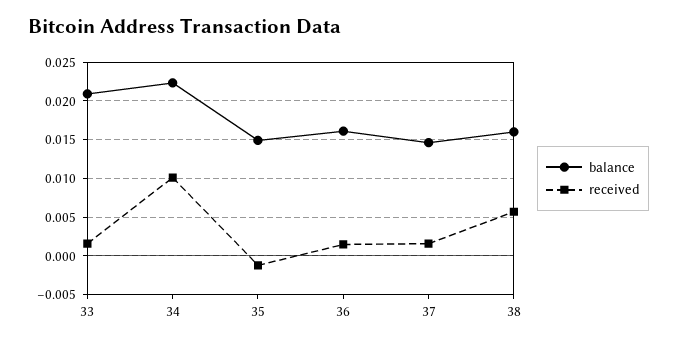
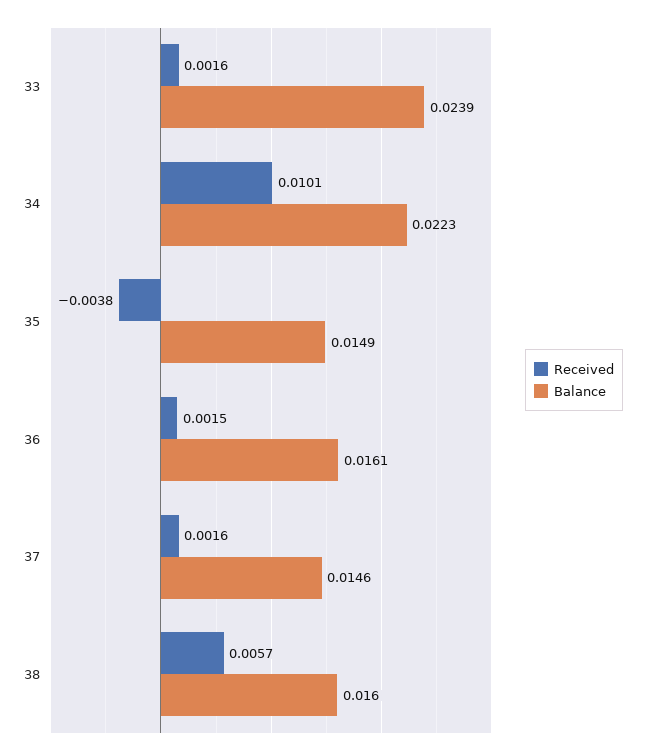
  {
    "balance": {
-     "33": 0.021,
+     "33": 0.0239,
      "34": 0.0223,
      "35": 0.0149,
      "36": 0.0161,
      "37": 0.0146,
      "38": 0.016
    },
    "received": {
      "33": 0.0016,
      "34": 0.0101,
-     "35": -0.001,
+     "35": -0.0038,
      "36": 0.0015,
      "37": 0.0016,
      "38": 0.0057
    }
  }

